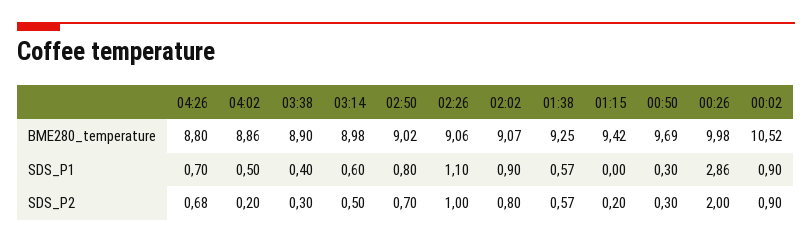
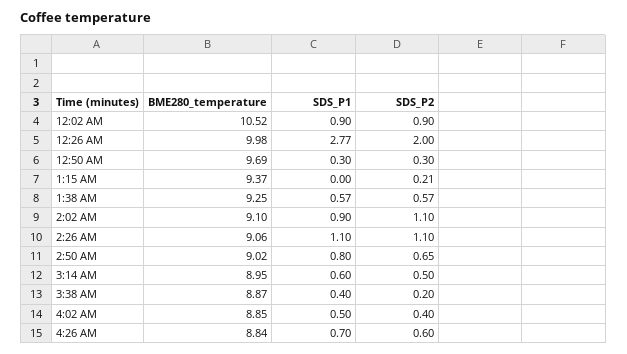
  {
    "04:26": {
-     "BME280_temperature": 8.8,
+     "BME280_temperature": 8.84,
      "SDS_P1": 0.7,
-     "SDS_P2": 0.68
+     "SDS_P2": 0.6
    },
    "04:02": {
-     "BME280_temperature": 8.86,
+     "BME280_temperature": 8.85,
      "SDS_P1": 0.5,
-     "SDS_P2": 0.2
+     "SDS_P2": 0.4
    },
    "03:38": {
-     "BME280_temperature": 8.9,
+     "BME280_temperature": 8.87,
      "SDS_P1": 0.4,
-     "SDS_P2": 0.3
+     "SDS_P2": 0.2
    },
    "03:14": {
-     "BME280_temperature": 8.98,
+     "BME280_temperature": 8.95,
      "SDS_P1": 0.6,
      "SDS_P2": 0.5
    },
    "02:50": {
      "BME280_temperature": 9.02,
      "SDS_P1": 0.8,
-     "SDS_P2": 0.7
+     "SDS_P2": 0.65
    },
    "02:26": {
      "BME280_temperature": 9.06,
      "SDS_P1": 1.1,
-     "SDS_P2": 1
+     "SDS_P2": 1.1
    },
    "02:02": {
-     "BME280_temperature": 9.07,
+     "BME280_temperature": 9.1,
      "SDS_P1": 0.9,
-     "SDS_P2": 0.8
+     "SDS_P2": 1.1
    },
    "01:38": {
      "BME280_temperature": 9.25,
      "SDS_P1": 0.57,
      "SDS_P2": 0.57
    },
    "01:15": {
-     "BME280_temperature": 9.42,
+     "BME280_temperature": 9.37,
      "SDS_P1": 0,
-     "SDS_P2": 0.2
+     "SDS_P2": 0.21
    },
    "00:50": {
      "BME280_temperature": 9.69,
      "SDS_P1": 0.3,
      "SDS_P2": 0.3
    },
    "00:26": {
      "BME280_temperature": 9.98,
-     "SDS_P1": 2.86,
+     "SDS_P1": 2.77,
      "SDS_P2": 2
    },
    "00:02": {
      "BME280_temperature": 10.52,
      "SDS_P1": 0.9,
      "SDS_P2": 0.9
    }
  }

